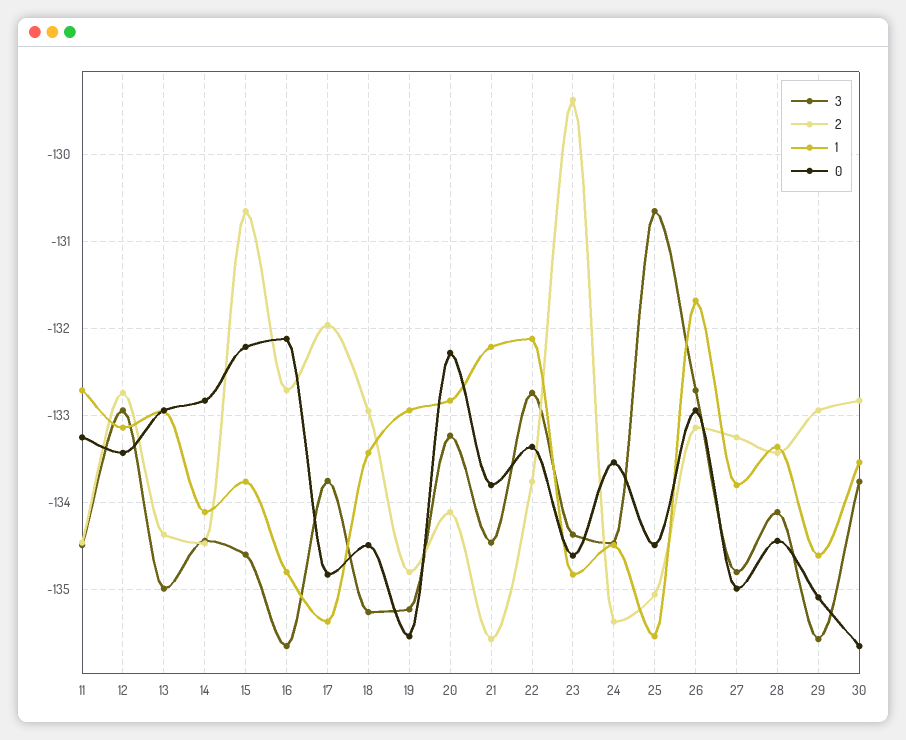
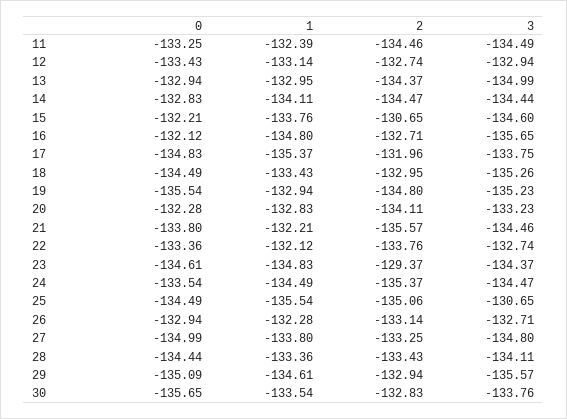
  {
    "3": {
      "11": -134.49,
      "12": -132.94,
      "13": -134.99,
      "14": -134.44,
      "15": -134.6,
      "16": -135.65,
      "17": -133.75,
      "18": -135.26,
      "19": -135.23,
      "20": -133.23,
      "21": -134.46,
      "22": -132.74,
      "23": -134.37,
      "24": -134.47,
      "25": -130.65,
      "26": -132.71,
      "27": -134.8,
      "28": -134.11,
      "29": -135.57,
      "30": -133.76
    },
    "2": {
      "11": -134.46,
      "12": -132.74,
      "13": -134.37,
      "14": -134.47,
      "15": -130.65,
      "16": -132.71,
      "17": -131.96,
      "18": -132.95,
      "19": -134.8,
      "20": -134.11,
      "21": -135.57,
      "22": -133.76,
      "23": -129.37,
      "24": -135.37,
      "25": -135.06,
      "26": -133.14,
      "27": -133.25,
      "28": -133.43,
      "29": -132.94,
      "30": -132.83
    },
    "1": {
-     "11": -132.7,
+     "11": -132.39,
      "12": -133.14,
      "13": -132.95,
      "14": -134.11,
      "15": -133.76,
      "16": -134.8,
      "17": -135.37,
      "18": -133.43,
      "19": -132.94,
      "20": -132.83,
      "21": -132.21,
      "22": -132.12,
      "23": -134.83,
      "24": -134.49,
      "25": -135.54,
-     "26": -131.7,
+     "26": -132.28,
      "27": -133.8,
      "28": -133.36,
      "29": -134.61,
      "30": -133.54
    },
    "0": {
      "11": -133.25,
      "12": -133.43,
      "13": -132.94,
      "14": -132.83,
      "15": -132.21,
      "16": -132.12,
      "17": -134.83,
      "18": -134.49,
      "19": -135.54,
      "20": -132.28,
      "21": -133.8,
      "22": -133.36,
      "23": -134.61,
      "24": -133.54,
      "25": -134.49,
      "26": -132.94,
      "27": -134.99,
      "28": -134.44,
      "29": -135.09,
      "30": -135.65
    }
  }

